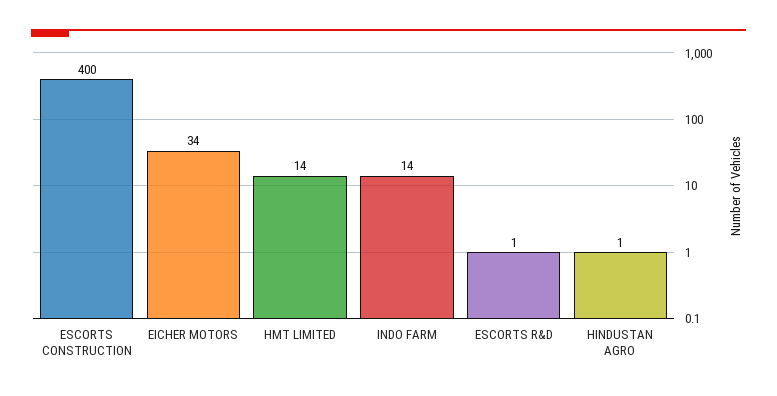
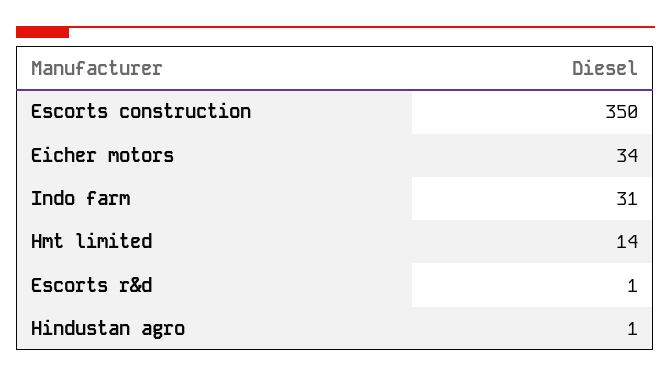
  {
-   "ESCORTS CONSTRUCTION": 400,
+   "ESCORTS CONSTRUCTION": 350,
    "EICHER MOTORS": 34,
    "HMT LIMITED": 14,
-   "INDO FARM": 14,
+   "INDO FARM": 31,
    "ESCORTS R&D": 1,
    "HINDUSTAN AGRO": 1
  }

